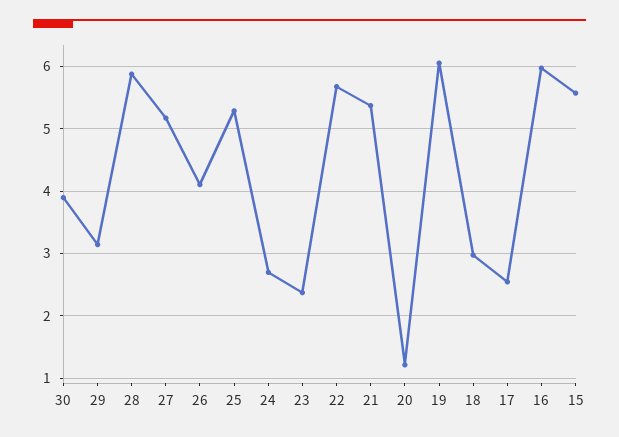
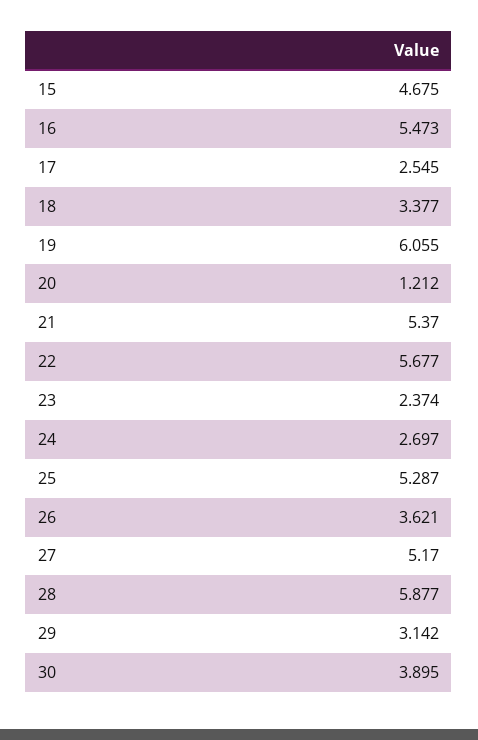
  {
    "30": 3.895,
    "29": 3.142,
    "28": 5.877,
    "27": 5.17,
-   "26": 4.1,
+   "26": 3.621,
    "25": 5.287,
    "24": 2.697,
    "23": 2.374,
    "22": 5.677,
    "21": 5.37,
    "20": 1.212,
    "19": 6.055,
-   "18": 3,
+   "18": 3.377,
    "17": 2.545,
-   "16": 6,
+   "16": 5.473,
-   "15": 5.6
+   "15": 4.675
  }

